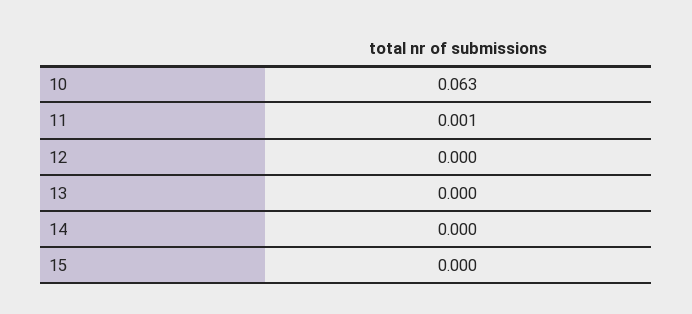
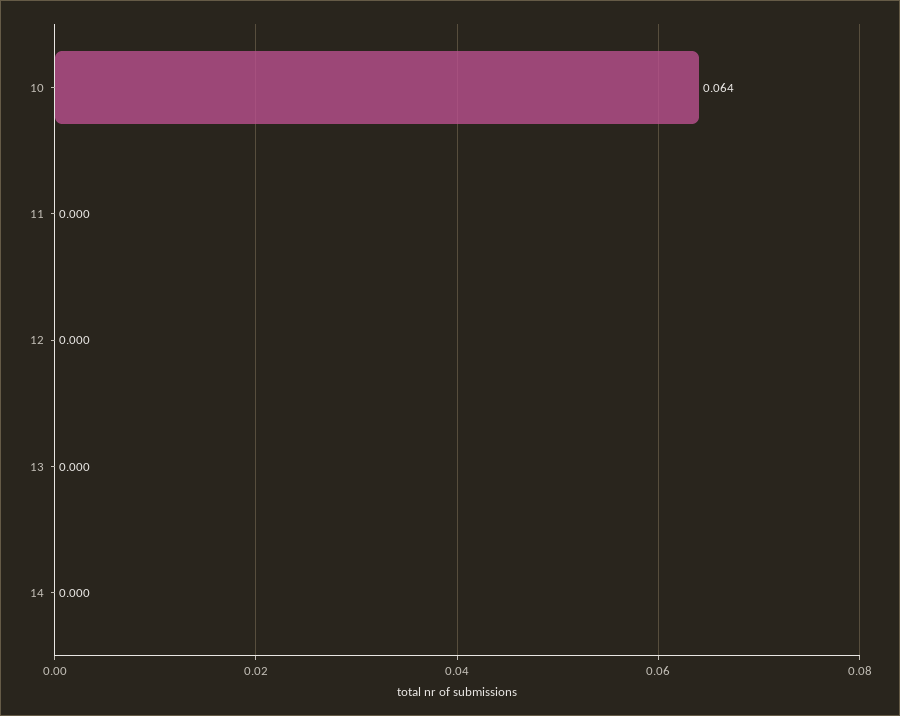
  {
-   "10": 0.063,
+   "10": 0.064,
-   "11": 0.001,
+   "11": 0,
    "12": 0,
    "13": 0,
-   "14": 0,
+   "14": 0
-   "15": 0
  }

